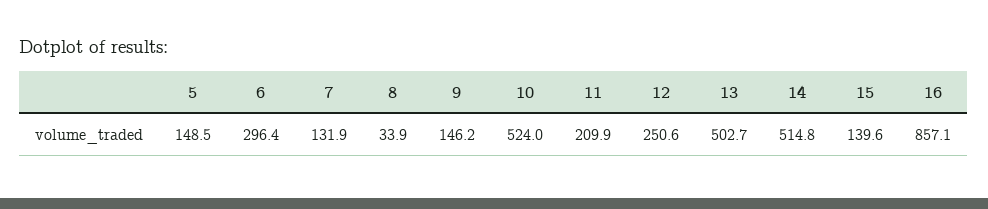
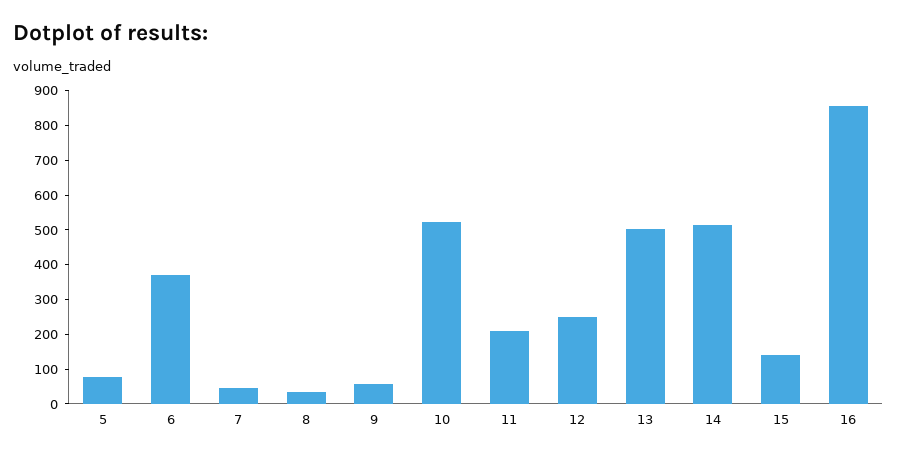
  {
-   "5": 148.5,
+   "5": 75,
-   "6": 296.4,
+   "6": 375,
-   "7": 131.9,
+   "7": 50,
    "8": 33.9,
-   "9": 146.2,
+   "9": 50,
    "10": 524,
    "11": 209.9,
    "12": 250.6,
    "13": 502.7,
    "14": 514.8,
    "15": 139.6,
    "16": 857.1
  }

